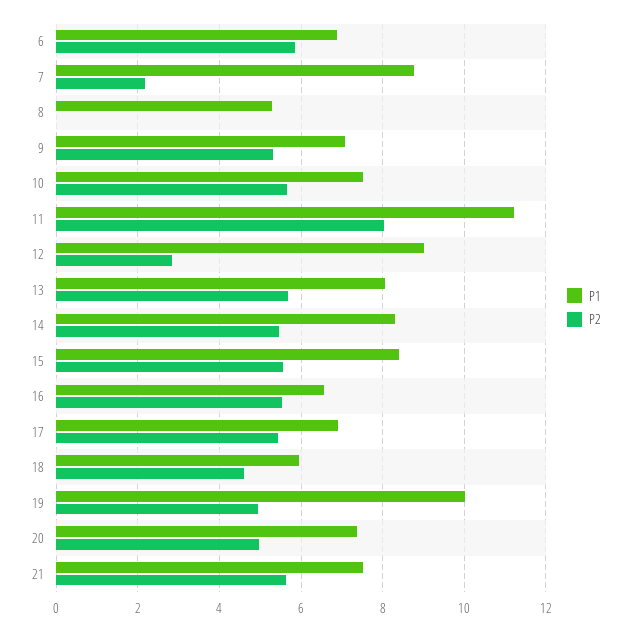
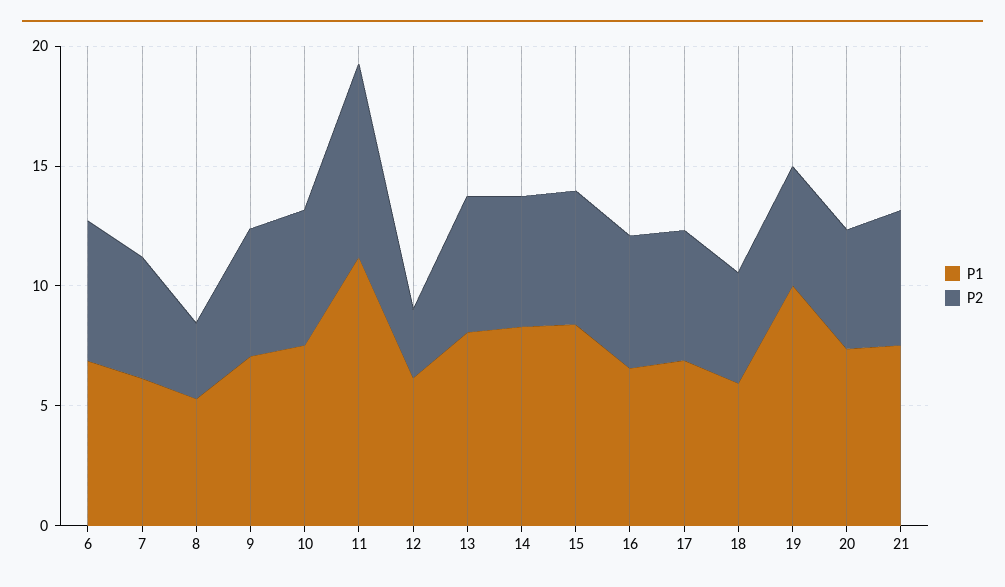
  {
    "P1": {
      "6": 6.8,
-     "7": 8.8,
+     "7": 6,
      "8": 5.4,
      "9": 7,
      "10": 7.6,
      "11": 11.2,
-     "12": 9,
+     "12": 6,
      "13": 8,
      "14": 8.4,
      "15": 8.4,
      "16": 6.6,
      "17": 7,
      "18": 6,
      "19": 10,
      "20": 7.4,
      "21": 7.6
    },
    "P2": {
      "6": 5.8,
-     "7": 2.2,
+     "7": 5,
-     "8": 0,
+     "8": 3,
      "9": 5.4,
      "10": 5.6,
      "11": 8,
      "12": 2.8,
      "13": 5.6,
      "14": 5.4,
      "15": 5.6,
      "16": 5.6,
      "17": 5.4,
      "18": 4.6,
      "19": 5,
      "20": 5,
      "21": 5.6
    }
  }

